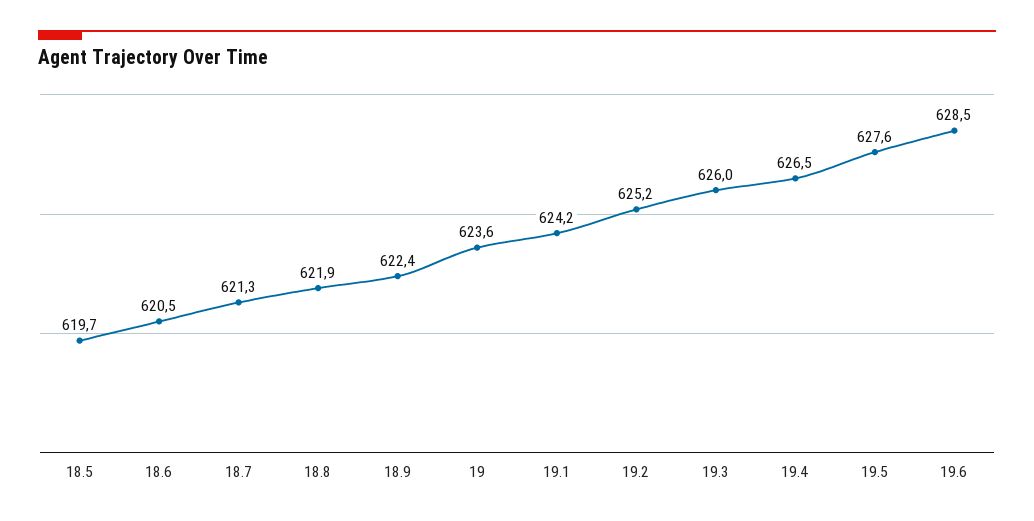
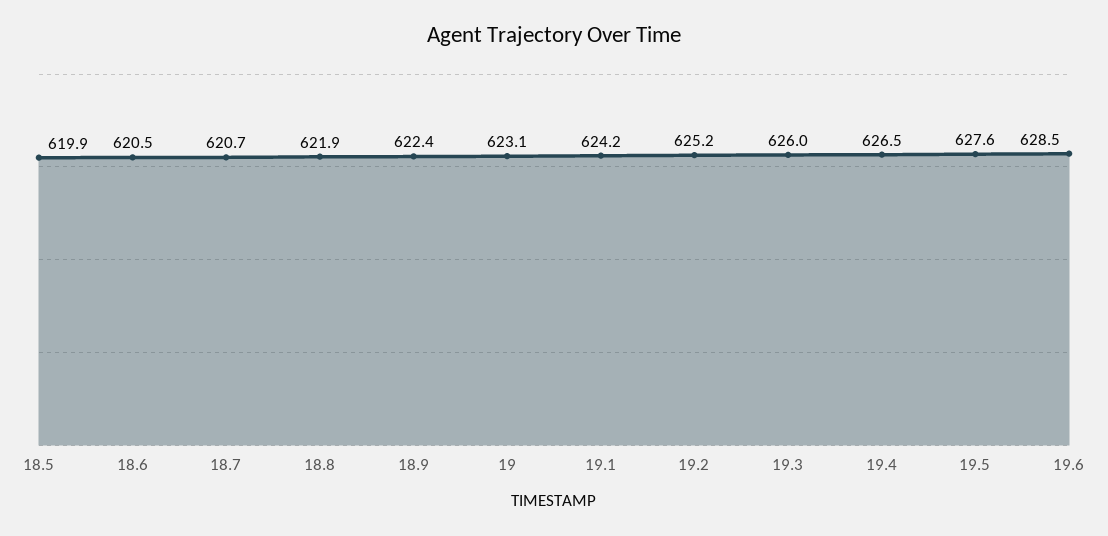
  {
-   "18.5": 619.7,
+   "18.5": 619.9,
    "18.6": 620.5,
-   "18.7": 621.3,
+   "18.7": 620.7,
    "18.8": 621.9,
    "18.9": 622.4,
-   "19": 623.6,
+   "19": 623.1,
    "19.1": 624.2,
    "19.2": 625.2,
    "19.3": 626,
    "19.4": 626.5,
    "19.5": 627.6,
    "19.6": 628.5
  }

